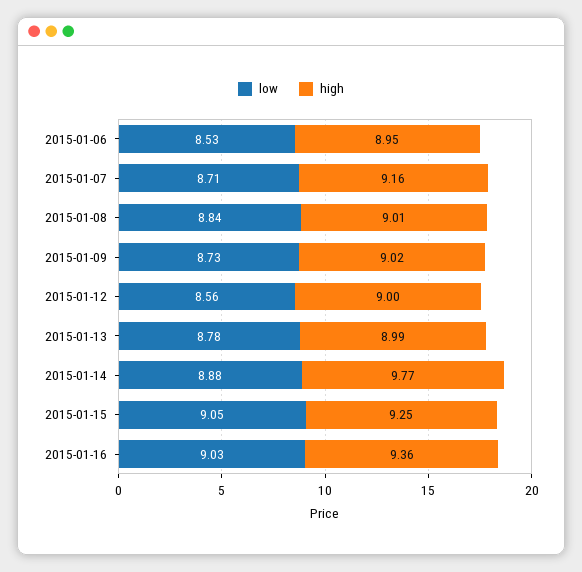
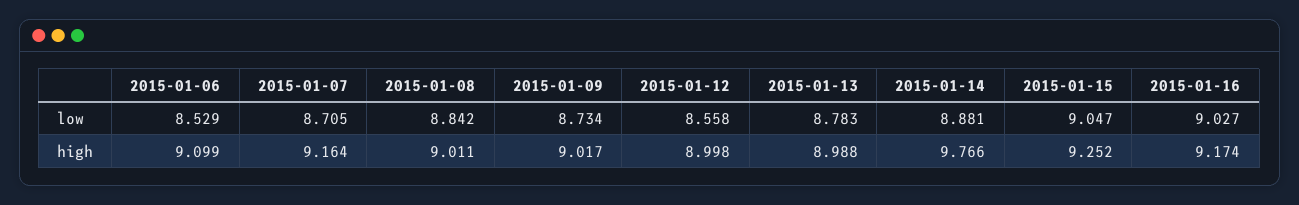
  {
    "low": {
      "2015-01-06": 8.529,
      "2015-01-07": 8.705,
      "2015-01-08": 8.842,
      "2015-01-09": 8.734,
      "2015-01-12": 8.558,
      "2015-01-13": 8.783,
      "2015-01-14": 8.881,
      "2015-01-15": 9.047,
      "2015-01-16": 9.027
    },
    "high": {
-     "2015-01-06": 8.95,
+     "2015-01-06": 9.099,
      "2015-01-07": 9.164,
      "2015-01-08": 9.011,
      "2015-01-09": 9.017,
      "2015-01-12": 8.998,
      "2015-01-13": 8.988,
      "2015-01-14": 9.766,
      "2015-01-15": 9.252,
-     "2015-01-16": 9.36
+     "2015-01-16": 9.174
    }
  }

